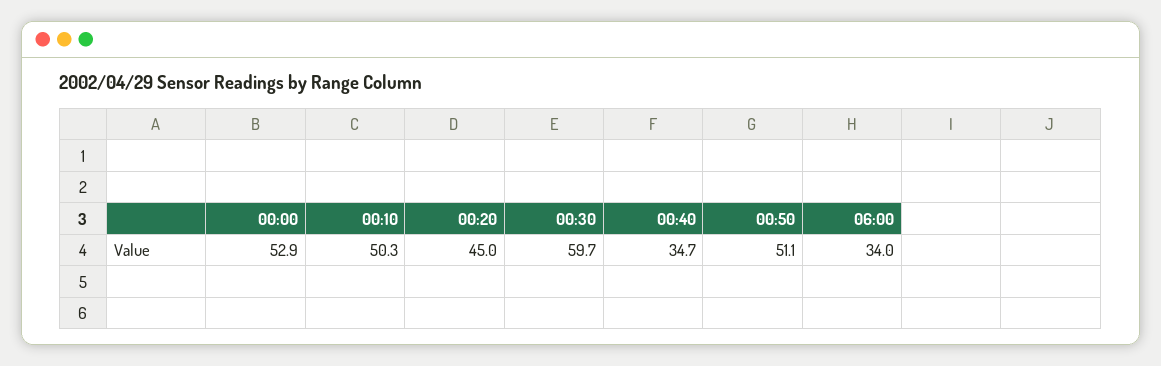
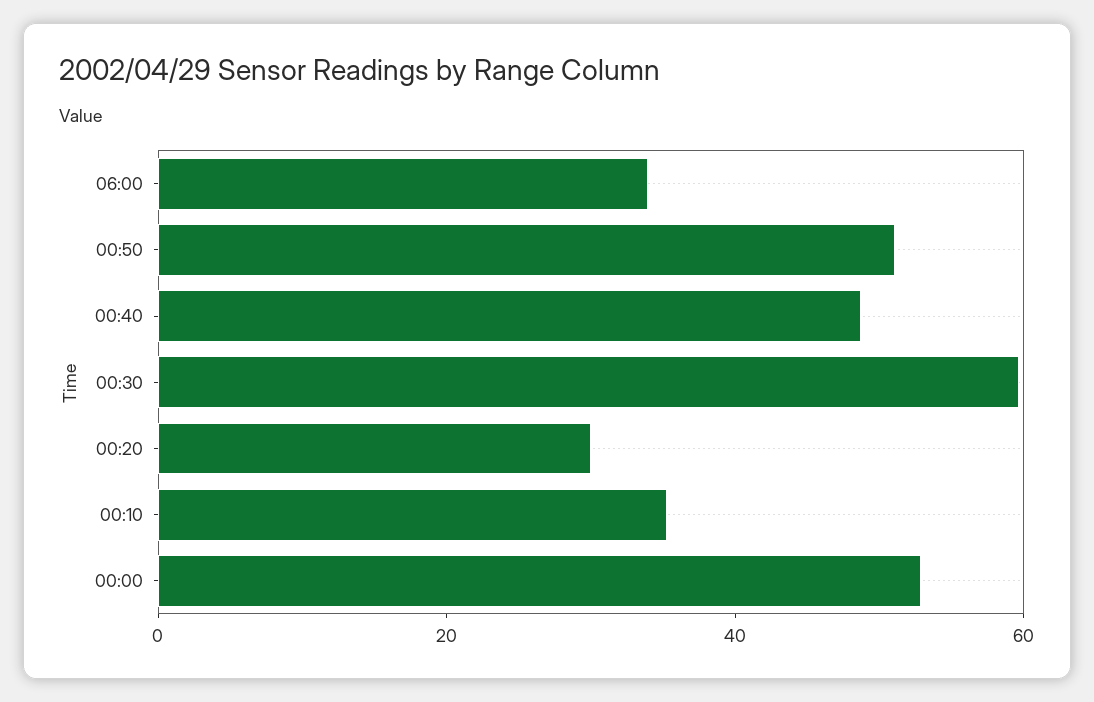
  {
    "00:00": 52.9,
-   "00:10": 50.3,
+   "00:10": 35,
-   "00:20": 45,
+   "00:20": 30,
    "00:30": 59.7,
-   "00:40": 34.7,
+   "00:40": 50,
    "00:50": 51.1,
    "06:00": 34
  }

